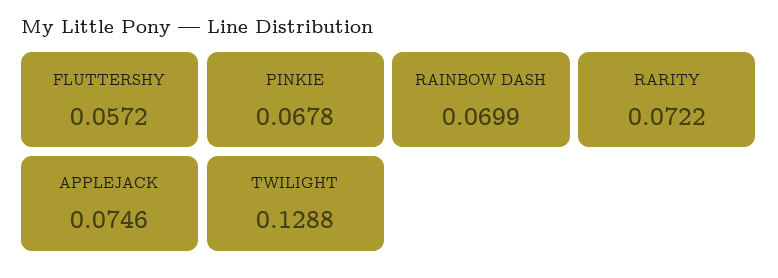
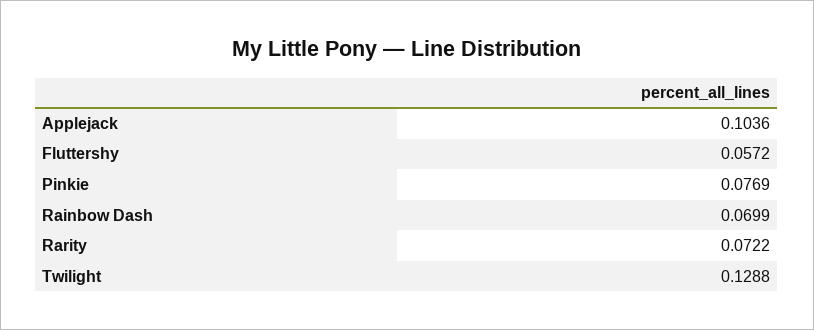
  {
    "FLUTTERSHY": 0.0572,
-   "PINKIE": 0.0678,
+   "PINKIE": 0.0769,
    "RAINBOW DASH": 0.0699,
    "RARITY": 0.0722,
-   "APPLEJACK": 0.0746,
+   "APPLEJACK": 0.1036,
    "TWILIGHT": 0.1288
  }

